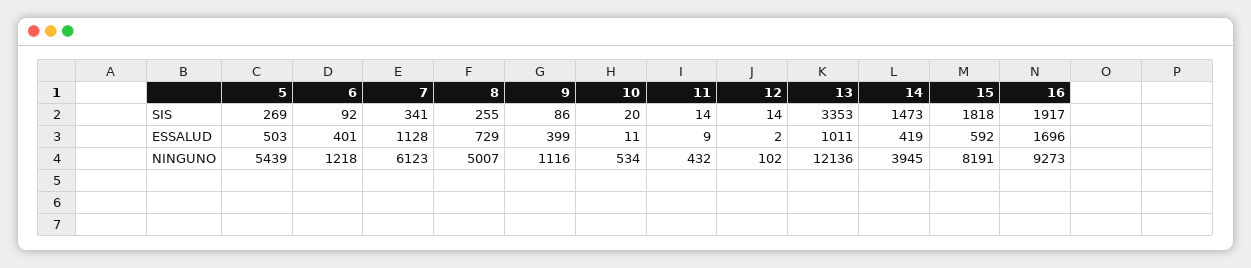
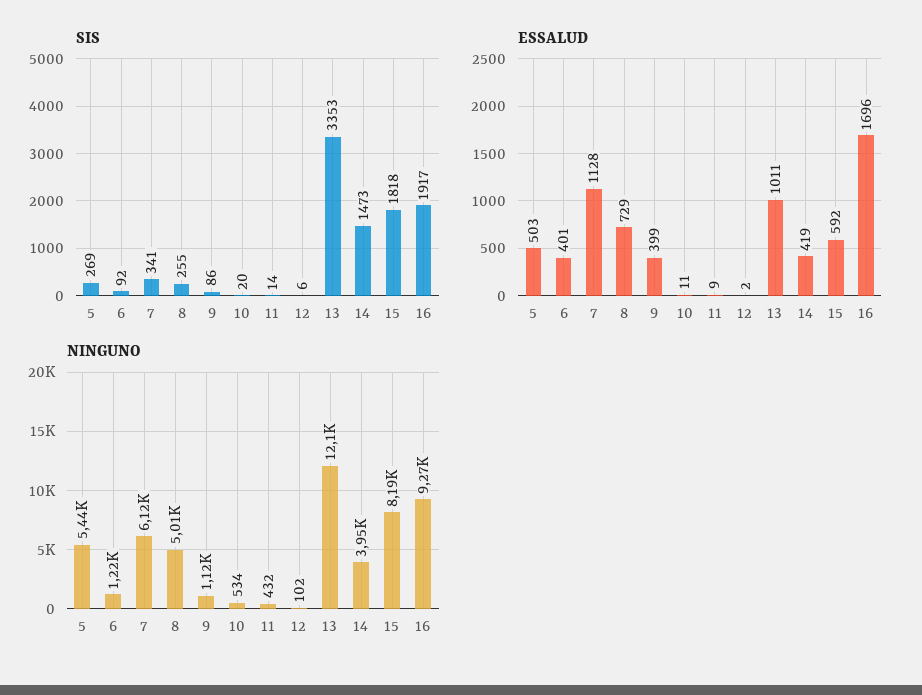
  {
    "SIS": {
      "5": 269,
      "6": 92,
      "7": 341,
      "8": 255,
      "9": 86,
      "10": 20,
      "11": 14,
-     "12": 14,
+     "12": 6,
      "13": 3353,
      "14": 1473,
      "15": 1818,
      "16": 1917
    },
    "ESSALUD": {
      "5": 503,
      "6": 401,
      "7": 1128,
      "8": 729,
      "9": 399,
      "10": 11,
      "11": 9,
      "12": 2,
      "13": 1011,
      "14": 419,
      "15": 592,
      "16": 1696
    },
    "NINGUNO": {
      "5": 5439,
      "6": 1218,
      "7": 6123,
      "8": 5007,
      "9": 1116,
      "10": 534,
      "11": 432,
      "12": 102,
      "13": 12136,
      "14": 3945,
      "15": 8191,
      "16": 9273
    }
  }

